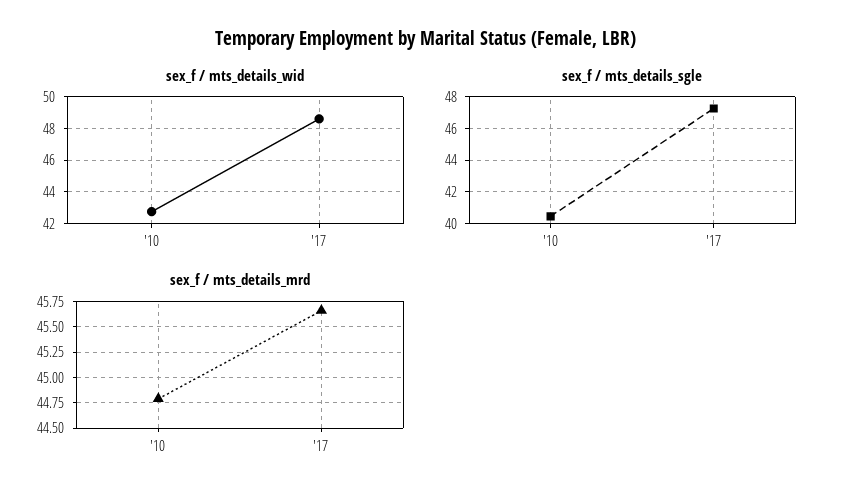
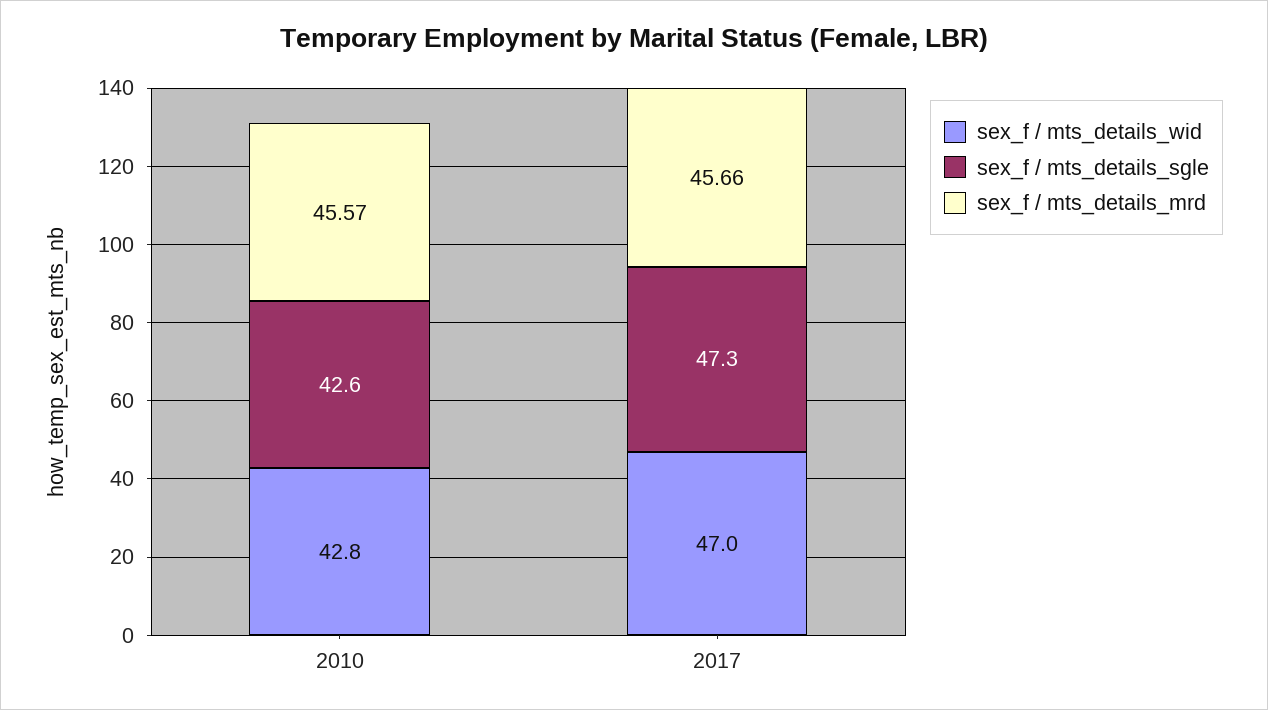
  {
    "sex_f / mts_details_wid": {
      "'10": 42.8,
-     "'17": 48.5
+     "'17": 47
    },
    "sex_f / mts_details_sgle": {
-     "'10": 40.5,
+     "'10": 42.6,
      "'17": 47.3
    },
    "sex_f / mts_details_mrd": {
-     "'10": 44.75,
+     "'10": 45.57,
      "'17": 45.66
    }
  }

